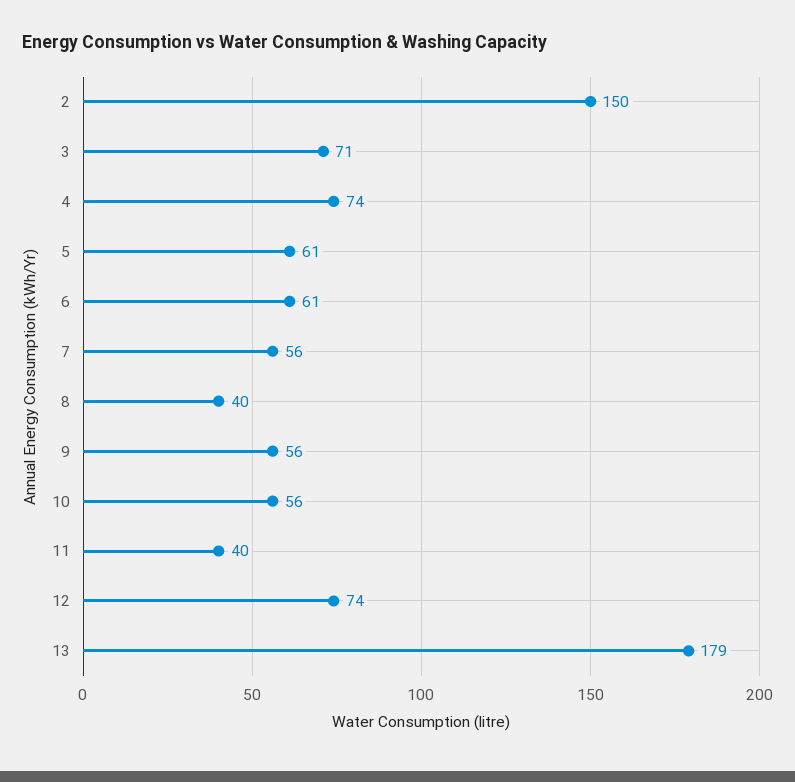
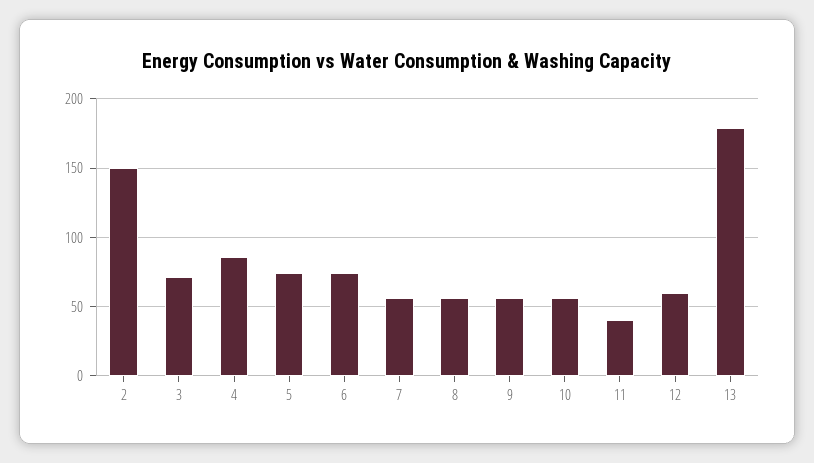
  {
    "2": 150,
    "3": 71,
-   "4": 74,
+   "4": 85,
-   "5": 61,
+   "5": 75,
-   "6": 61,
+   "6": 75,
    "7": 56,
-   "8": 40,
+   "8": 55,
    "9": 56,
    "10": 56,
    "11": 40,
-   "12": 74,
+   "12": 60,
    "13": 179
  }

